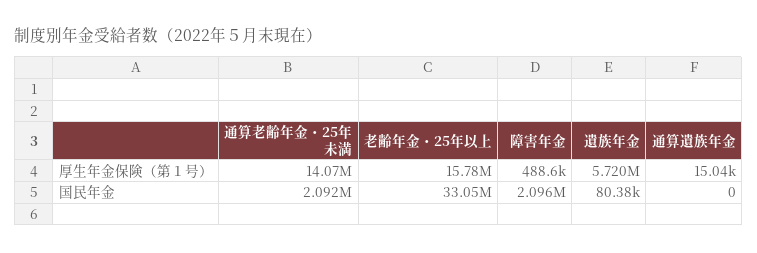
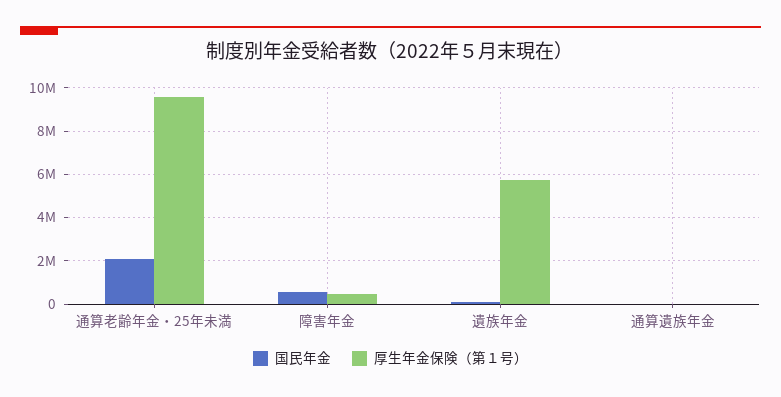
  {
    "厚生年金保険（第１号）": {
-     "通算老齢年金・25年未満": 14070000,
+     "通算老齢年金・25年未満": 9500000,
-     "老齢年金・25年以上": 15780000,
      "障害年金": 488600,
      "遺族年金": 5720000,
      "通算遺族年金": 15040
    },
    "国民年金": {
      "通算老齢年金・25年未満": 2092000,
-     "老齢年金・25年以上": 33050000,
-     "障害年金": 2096000,
+     "障害年金": 500000,
      "遺族年金": 80380,
      "通算遺族年金": 0
    }
  }

